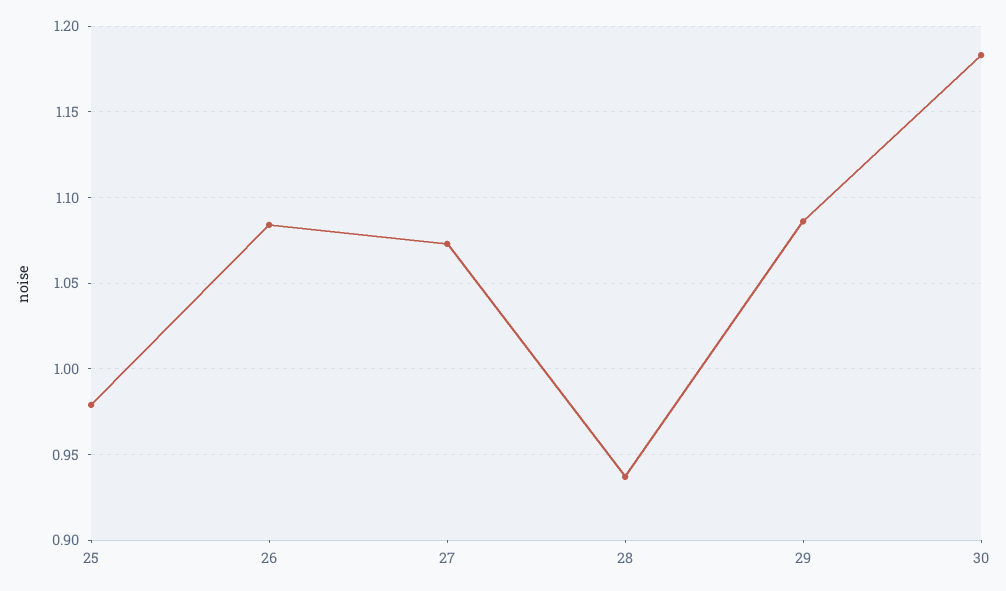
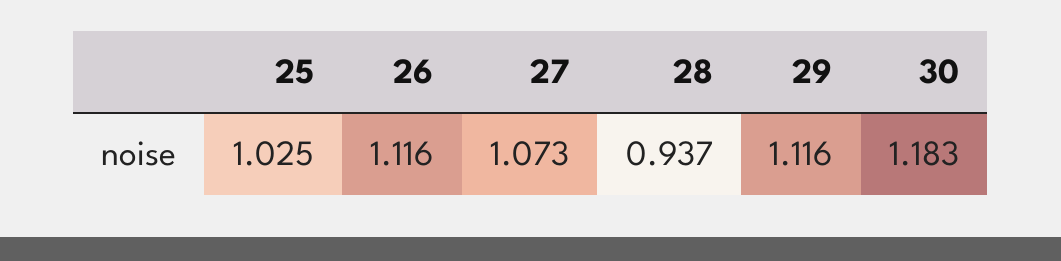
  {
-   "25": 0.98,
+   "25": 1.025,
-   "26": 1.085,
+   "26": 1.116,
    "27": 1.073,
    "28": 0.937,
-   "29": 1.085,
+   "29": 1.116,
    "30": 1.183
  }

